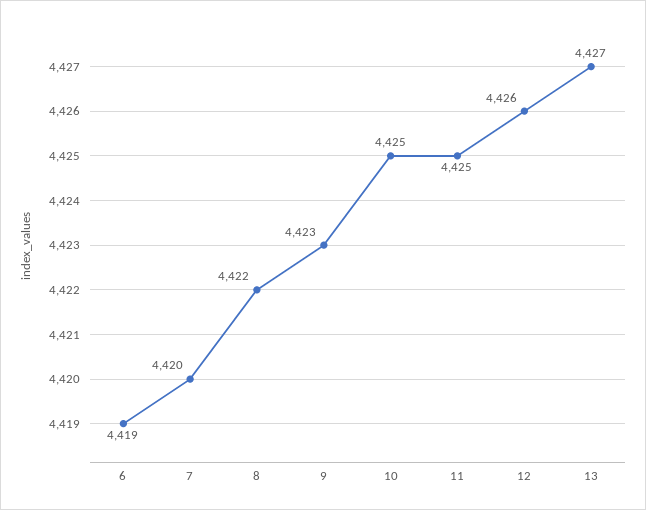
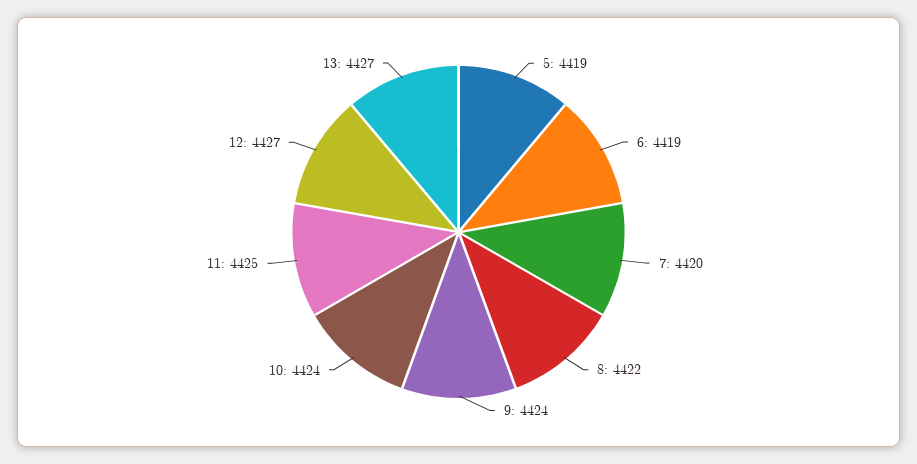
  {
    "6": 4419,
    "7": 4420,
    "8": 4422,
-   "9": 4423,
+   "9": 4424,
-   "10": 4425,
+   "10": 4424,
    "11": 4425,
-   "12": 4426,
+   "12": 4427,
-   "13": 4427
+   "13": 4427,
+   "5": 4419
  }

